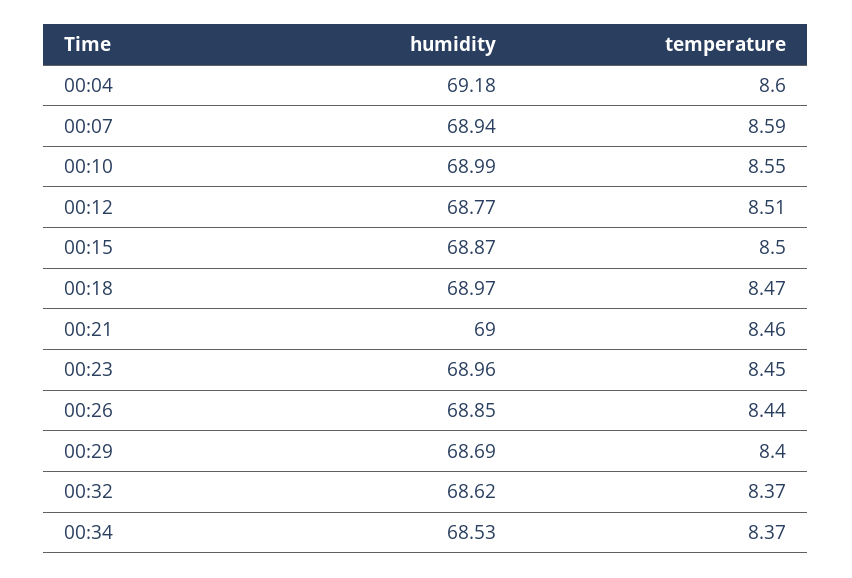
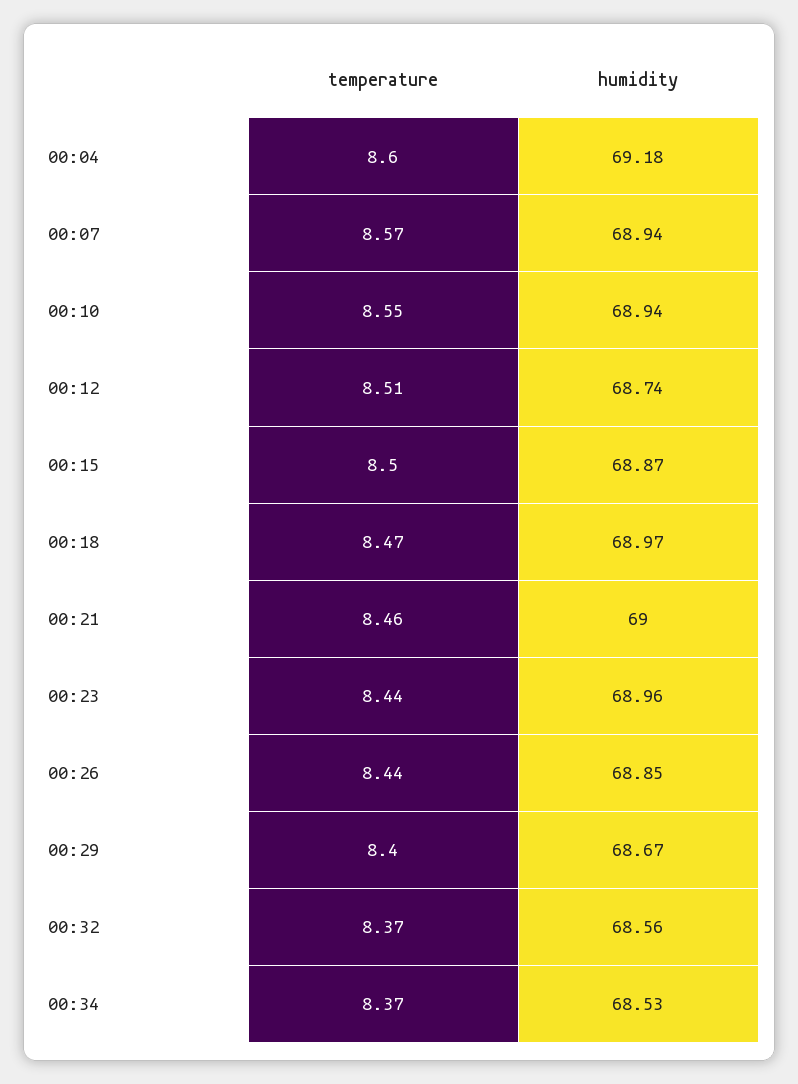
  {
    "humidity": {
      "00:04": 69.18,
      "00:07": 68.94,
-     "00:10": 68.99,
+     "00:10": 68.94,
-     "00:12": 68.77,
+     "00:12": 68.74,
      "00:15": 68.87,
      "00:18": 68.97,
      "00:21": 69,
      "00:23": 68.96,
      "00:26": 68.85,
-     "00:29": 68.69,
+     "00:29": 68.67,
-     "00:32": 68.62,
+     "00:32": 68.56,
      "00:34": 68.53
    },
    "temperature": {
      "00:04": 8.6,
-     "00:07": 8.59,
+     "00:07": 8.57,
      "00:10": 8.55,
      "00:12": 8.51,
      "00:15": 8.5,
      "00:18": 8.47,
      "00:21": 8.46,
-     "00:23": 8.45,
+     "00:23": 8.44,
      "00:26": 8.44,
      "00:29": 8.4,
      "00:32": 8.37,
      "00:34": 8.37
    }
  }

